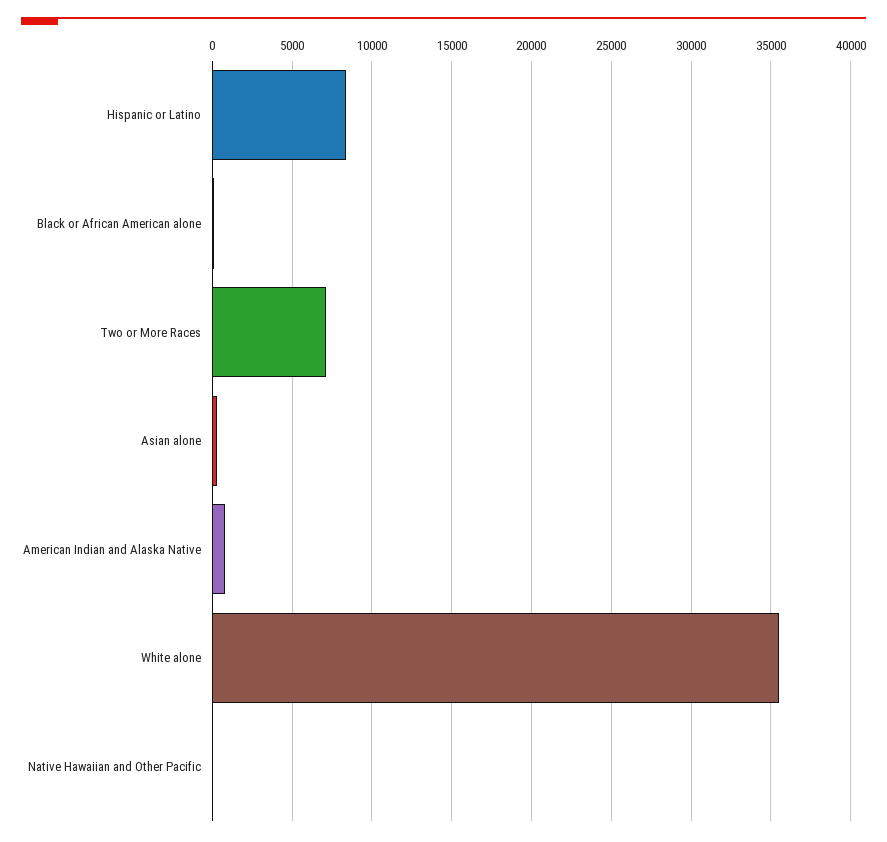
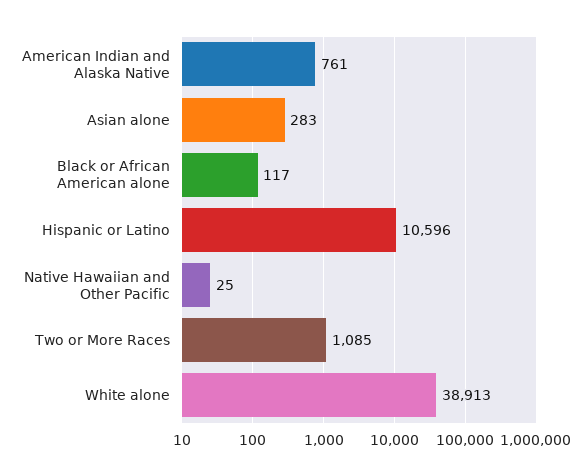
  {
-   "Hispanic or Latino": 8500,
+   "Hispanic or Latino": 10596,
    "Black or African American alone": 117,
-   "Two or More Races": 7000,
+   "Two or More Races": 1085,
    "Asian alone": 283,
    "American Indian and Alaska Native": 761,
-   "White alone": 35500,
+   "White alone": 38913,
    "Native Hawaiian and Other Pacific": 25
  }

